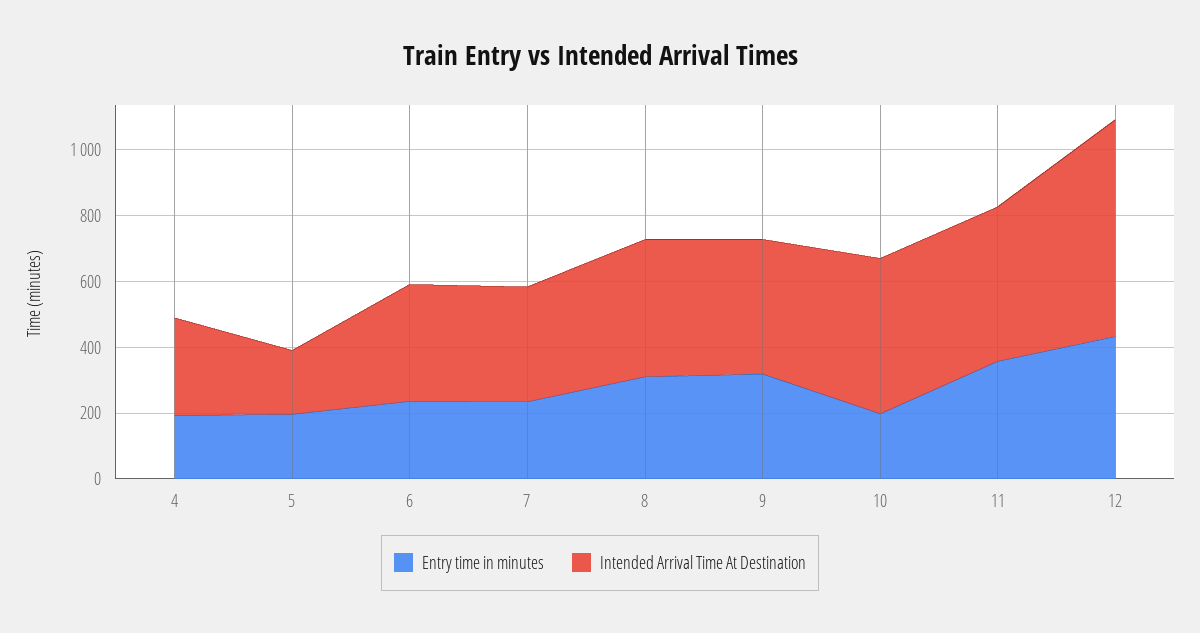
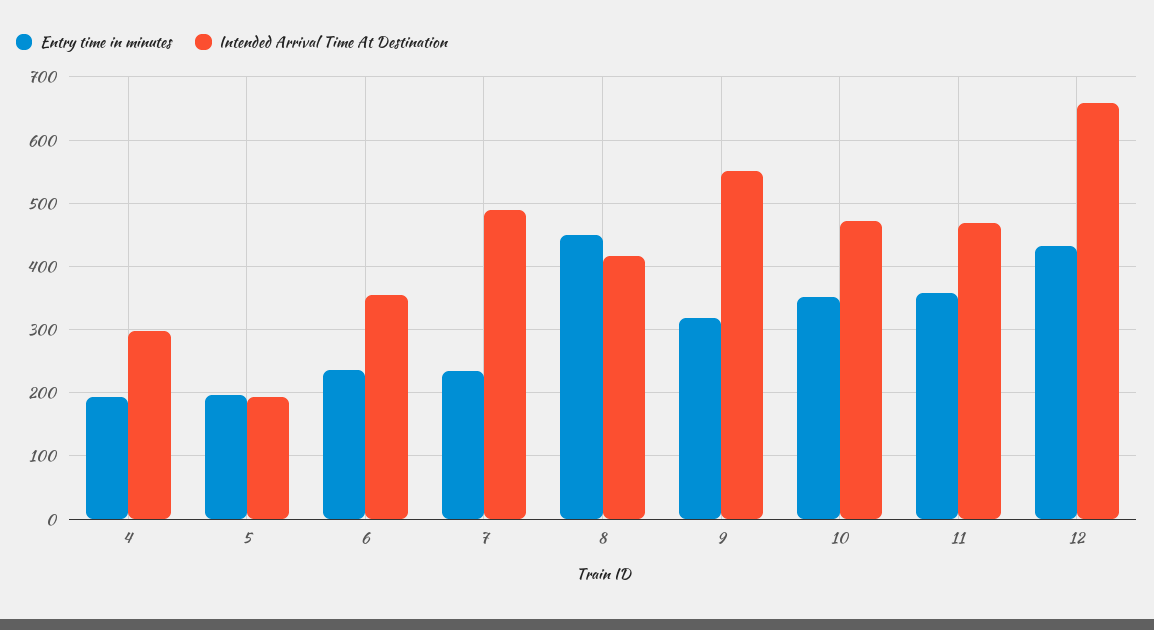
  {
    "Entry time in minutes": {
      "4": 190,
      "5": 200,
      "6": 240,
      "7": 240,
-     "8": 300,
+     "8": 450,
      "9": 320,
-     "10": 200,
+     "10": 350,
      "11": 360,
      "12": 430
    },
    "Intended Arrival Time At Destination": {
      "4": 300,
      "5": 190,
      "6": 360,
-     "7": 350,
+     "7": 490,
      "8": 420,
-     "9": 400,
+     "9": 550,
      "10": 470,
      "11": 470,
      "12": 660
    }
  }

